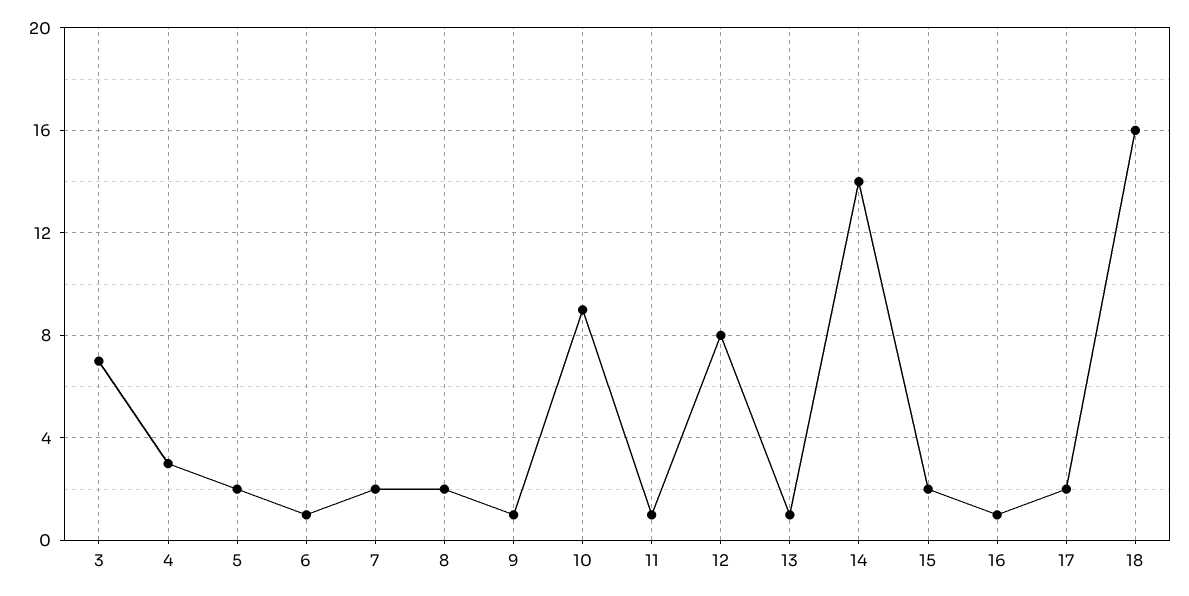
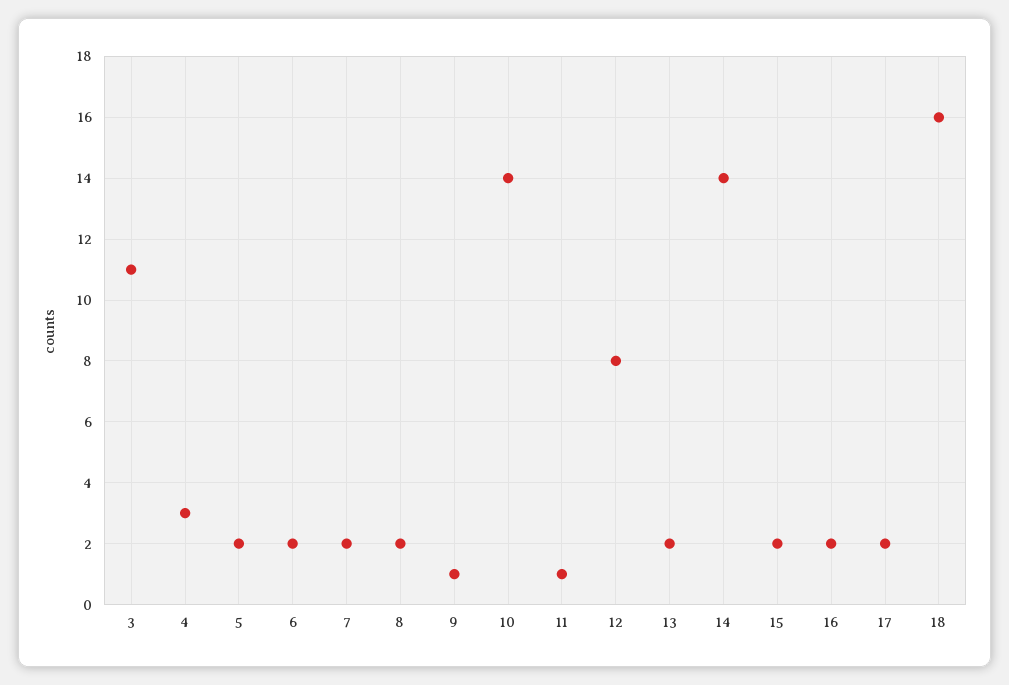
  {
-   "3": 7,
+   "3": 11,
    "4": 3,
    "5": 2,
-   "6": 1,
+   "6": 2,
    "7": 2,
    "8": 2,
    "9": 1,
-   "10": 9,
+   "10": 14,
    "11": 1,
    "12": 8,
-   "13": 1,
+   "13": 2,
    "14": 14,
    "15": 2,
-   "16": 1,
+   "16": 2,
    "17": 2,
    "18": 16
  }

